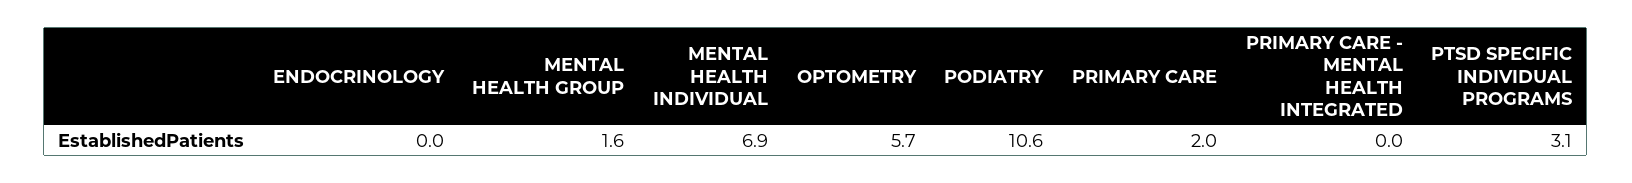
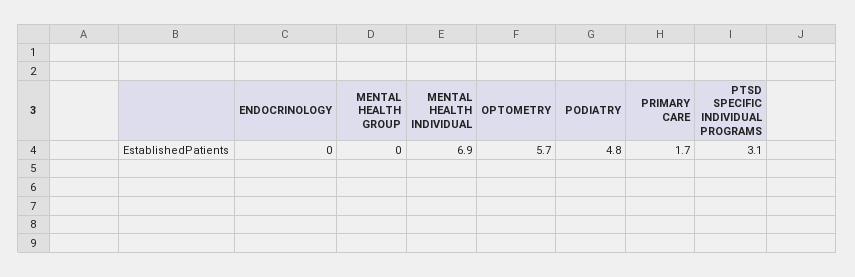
  {
    "ENDOCRINOLOGY": 0,
-   "MENTAL HEALTH GROUP": 1.6,
+   "MENTAL HEALTH GROUP": 0,
    "MENTAL HEALTH INDIVIDUAL": 6.9,
    "OPTOMETRY": 5.7,
-   "PODIATRY": 10.6,
+   "PODIATRY": 4.8,
-   "PRIMARY CARE": 2,
+   "PRIMARY CARE": 1.7,
-   "PRIMARY CARE - MENTAL HEALTH INTEGRATED": 0,
    "PTSD SPECIFIC INDIVIDUAL PROGRAMS": 3.1
  }

